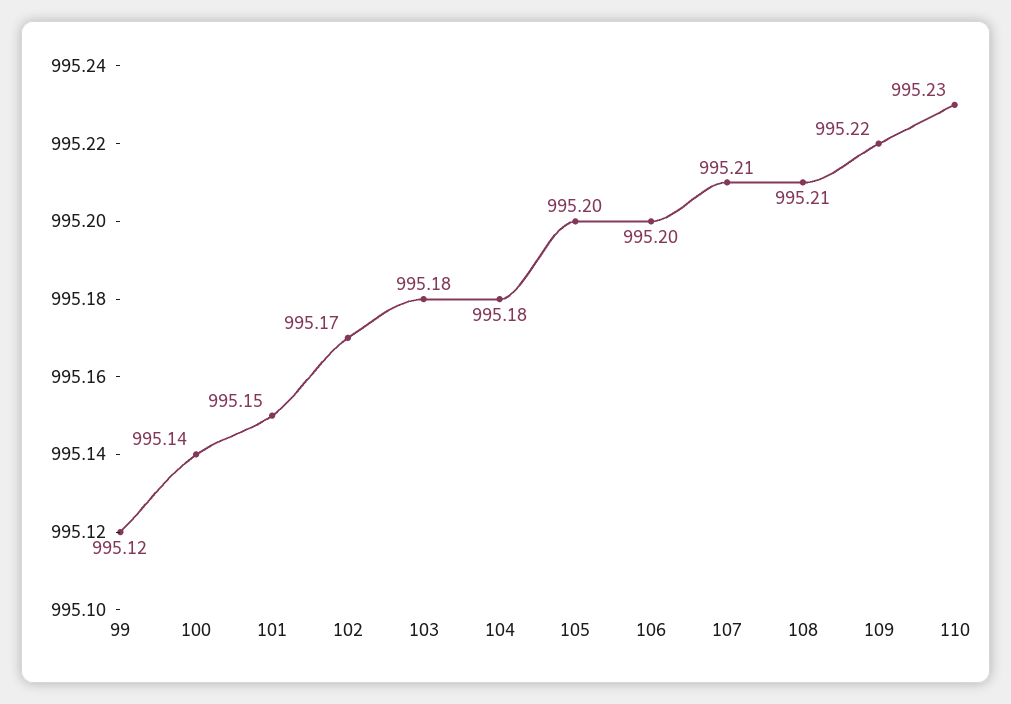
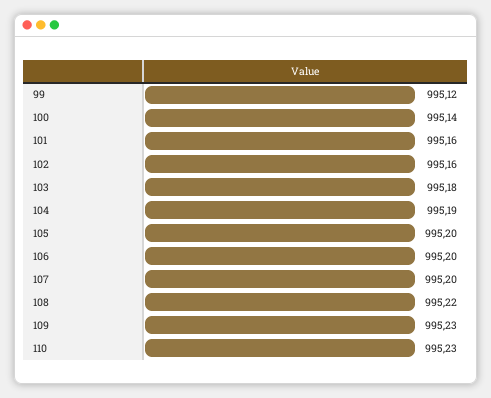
  {
    "99": 995.12,
    "100": 995.14,
-   "101": 995.15,
+   "101": 995.16,
-   "102": 995.17,
+   "102": 995.16,
    "103": 995.18,
-   "104": 995.18,
+   "104": 995.19,
    "105": 995.2,
    "106": 995.2,
-   "107": 995.21,
+   "107": 995.2,
-   "108": 995.21,
+   "108": 995.22,
-   "109": 995.22,
+   "109": 995.23,
    "110": 995.23
  }

